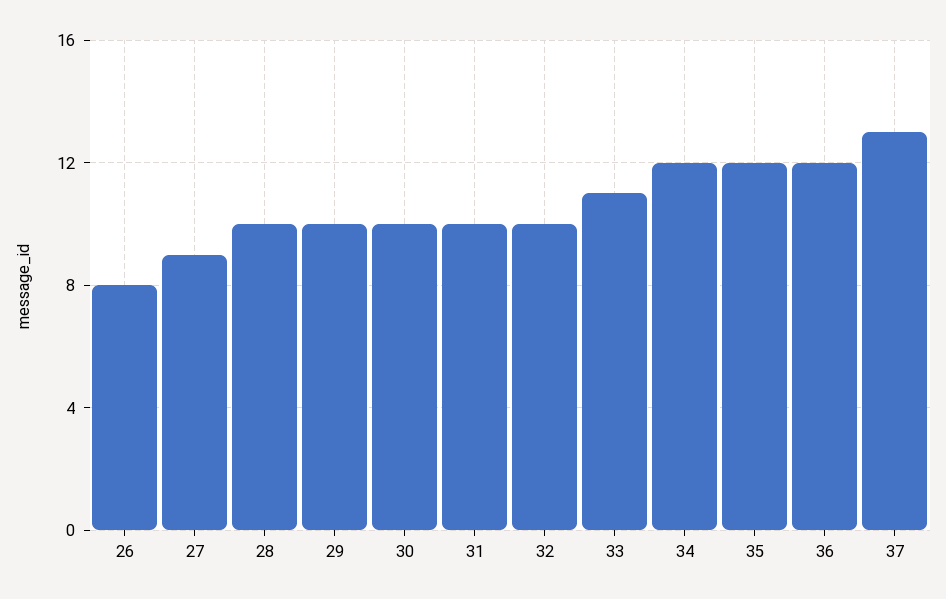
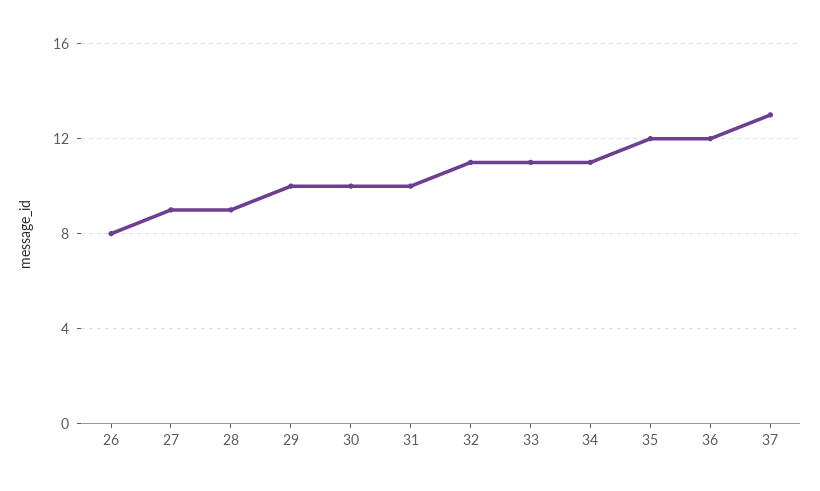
  {
    "26": 8,
    "27": 9,
-   "28": 10,
+   "28": 9,
    "29": 10,
    "30": 10,
    "31": 10,
-   "32": 10,
+   "32": 11,
    "33": 11,
-   "34": 12,
+   "34": 11,
    "35": 12,
    "36": 12,
    "37": 13
  }

